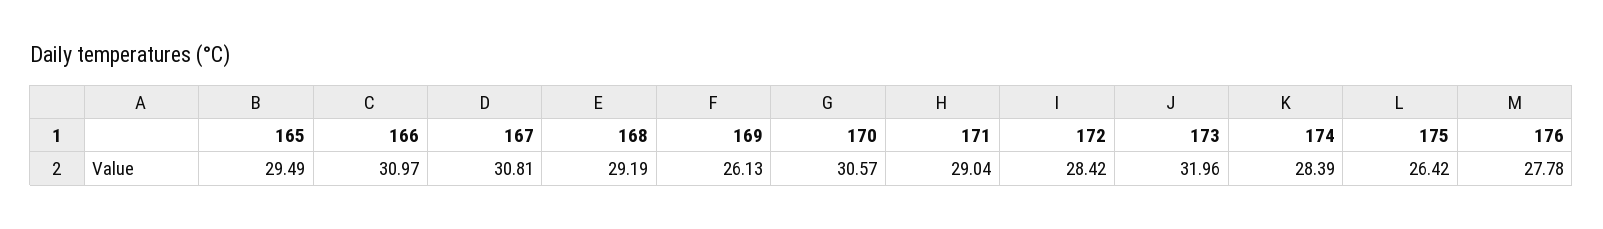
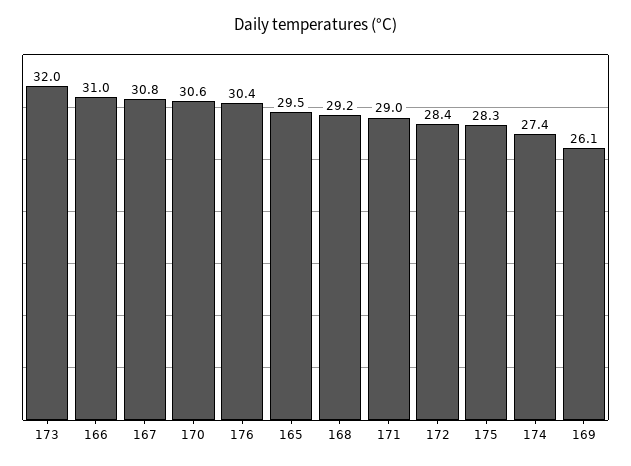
  {
    "165": 29.49,
    "166": 30.97,
    "167": 30.81,
    "168": 29.19,
    "169": 26.13,
    "170": 30.57,
    "171": 29.04,
    "172": 28.42,
    "173": 31.96,
-   "174": 28.39,
+   "174": 27.4,
-   "175": 26.42,
+   "175": 28.3,
-   "176": 27.78
+   "176": 30.4
  }

